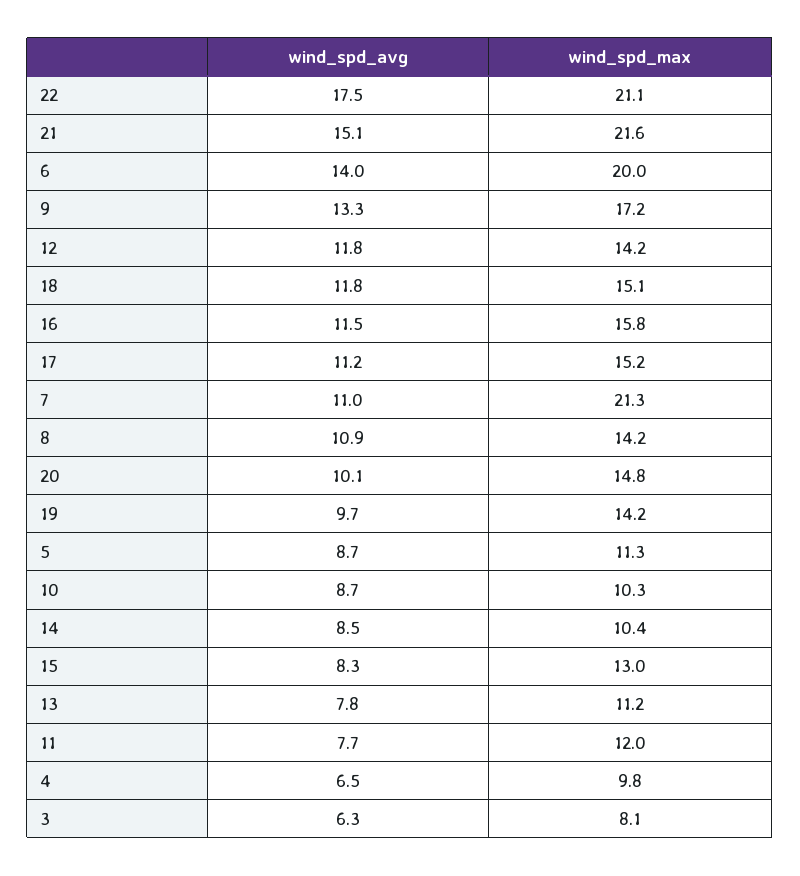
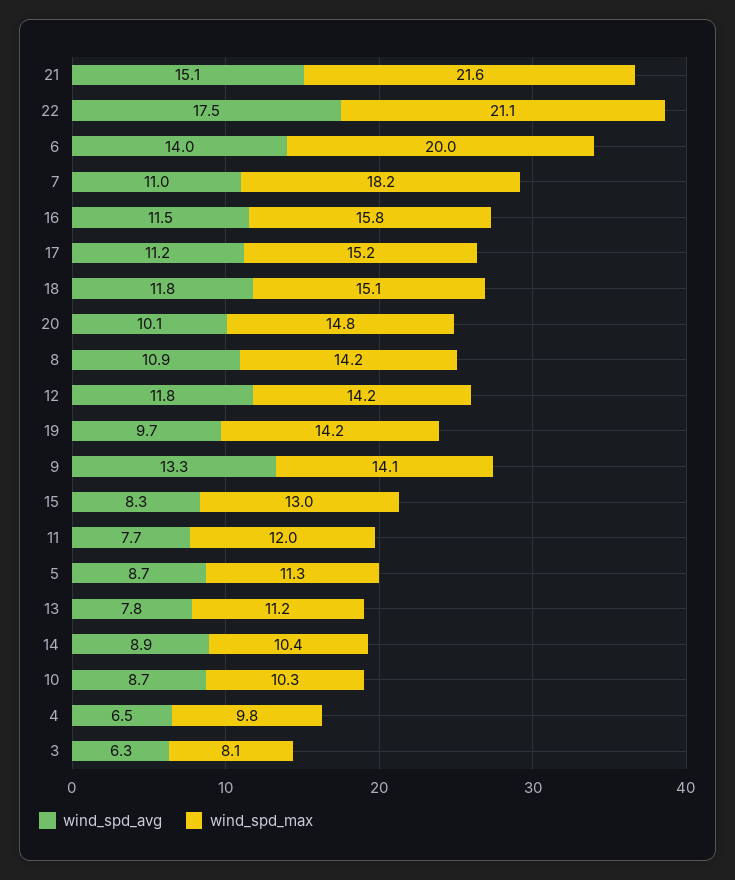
  {
    "wind_spd_avg": {
      "22": 17.5,
      "21": 15.1,
      "6": 14,
      "9": 13.3,
      "12": 11.8,
      "18": 11.8,
      "16": 11.5,
      "17": 11.2,
      "7": 11,
      "8": 10.9,
      "20": 10.1,
      "19": 9.7,
      "5": 8.7,
      "10": 8.7,
-     "14": 8.5,
+     "14": 8.9,
      "15": 8.3,
      "13": 7.8,
      "11": 7.7,
      "4": 6.5,
      "3": 6.3
    },
    "wind_spd_max": {
      "22": 21.1,
      "21": 21.6,
      "6": 20,
-     "9": 17.2,
+     "9": 14.1,
      "12": 14.2,
      "18": 15.1,
      "16": 15.8,
      "17": 15.2,
-     "7": 21.3,
+     "7": 18.2,
      "8": 14.2,
      "20": 14.8,
      "19": 14.2,
      "5": 11.3,
      "10": 10.3,
      "14": 10.4,
      "15": 13,
      "13": 11.2,
      "11": 12,
      "4": 9.8,
      "3": 8.1
    }
  }

